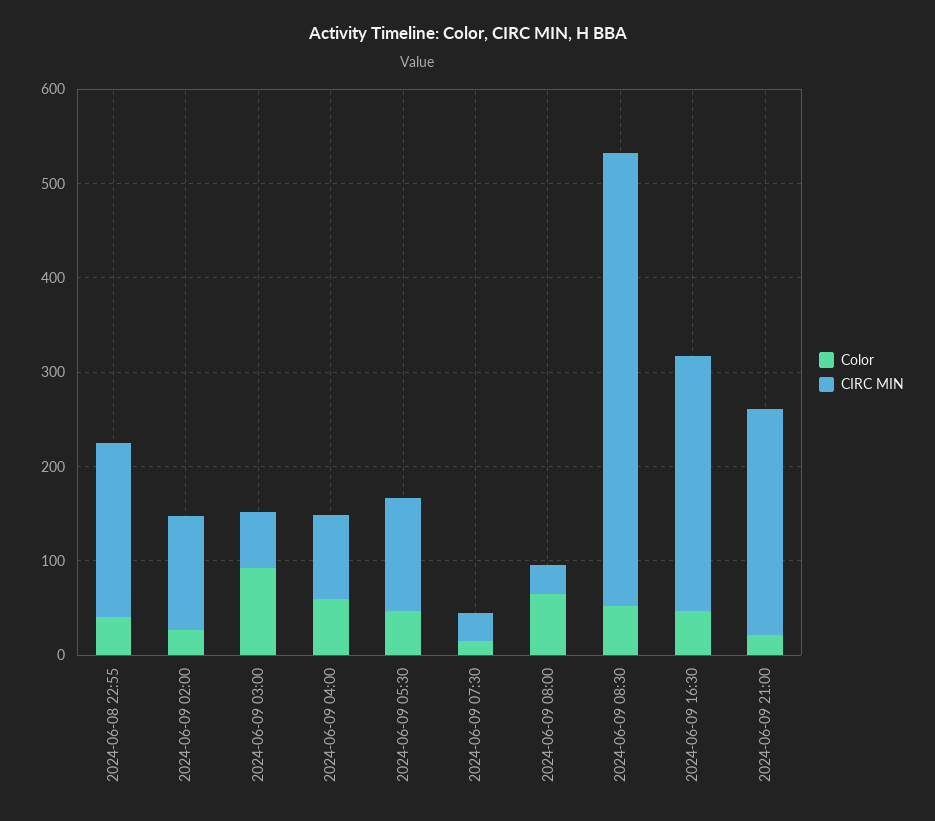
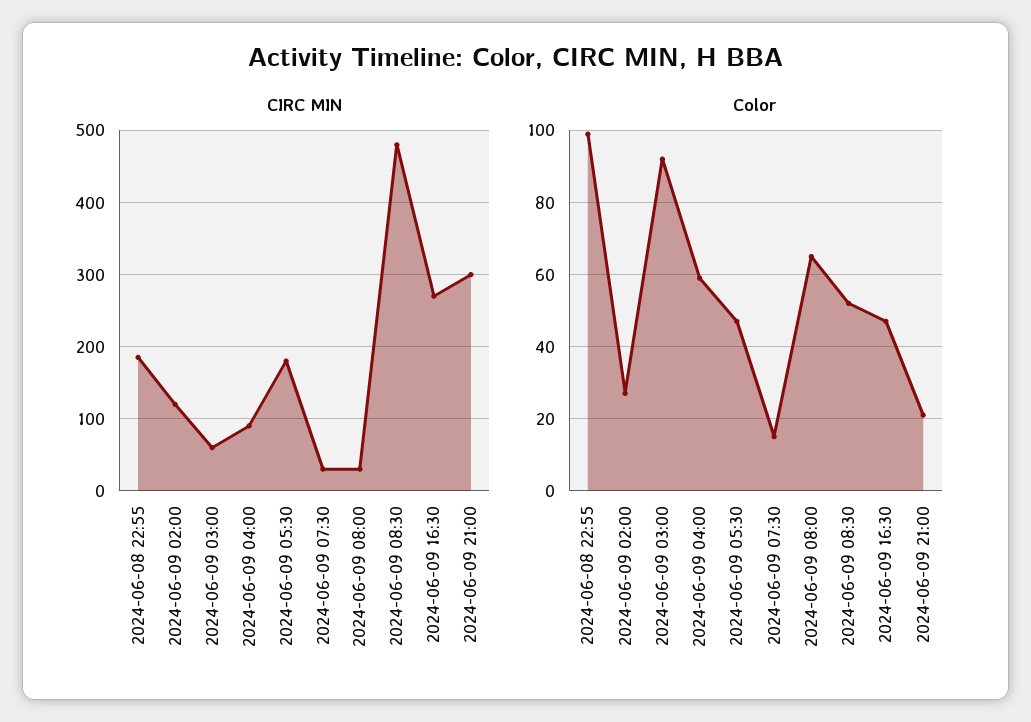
  {
    "Color": {
-     "2024-06-08 22:55": 40,
+     "2024-06-08 22:55": 100,
      "2024-06-09 02:00": 25,
      "2024-06-09 03:00": 90,
      "2024-06-09 04:00": 60,
      "2024-06-09 05:30": 45,
      "2024-06-09 07:30": 15,
      "2024-06-09 08:00": 65,
      "2024-06-09 08:30": 50,
      "2024-06-09 16:30": 45,
      "2024-06-09 21:00": 20
    },
    "CIRC MIN": {
      "2024-06-08 22:55": 190,
      "2024-06-09 02:00": 120,
      "2024-06-09 03:00": 60,
      "2024-06-09 04:00": 90,
-     "2024-06-09 05:30": 120,
+     "2024-06-09 05:30": 180,
      "2024-06-09 07:30": 30,
      "2024-06-09 08:00": 30,
      "2024-06-09 08:30": 480,
      "2024-06-09 16:30": 270,
-     "2024-06-09 21:00": 240
+     "2024-06-09 21:00": 300
    }
  }

